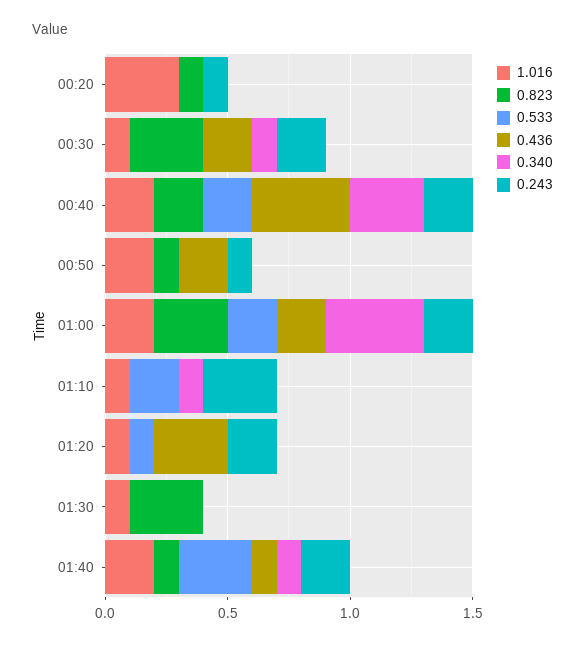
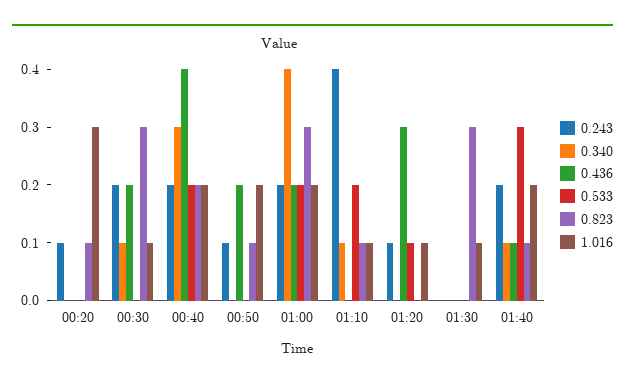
  {
    "1.016": {
      "00:20": 0.3,
      "00:30": 0.1,
      "00:40": 0.2,
      "00:50": 0.2,
      "01:00": 0.2,
      "01:10": 0.1,
      "01:20": 0.1,
      "01:30": 0.1,
      "01:40": 0.2
    },
    "0.823": {
      "00:20": 0.1,
      "00:30": 0.3,
      "00:40": 0.2,
      "00:50": 0.1,
      "01:00": 0.3,
-     "01:10": 0,
+     "01:10": 0.1,
      "01:20": 0,
      "01:30": 0.3,
      "01:40": 0.1
    },
    "0.533": {
      "00:20": 0,
      "00:30": 0,
      "00:40": 0.2,
      "00:50": 0,
      "01:00": 0.2,
      "01:10": 0.2,
      "01:20": 0.1,
      "01:30": 0,
      "01:40": 0.3
    },
    "0.436": {
      "00:20": 0,
      "00:30": 0.2,
      "00:40": 0.4,
      "00:50": 0.2,
      "01:00": 0.2,
      "01:10": 0,
      "01:20": 0.3,
      "01:30": 0,
      "01:40": 0.1
    },
    "0.340": {
      "00:20": 0,
      "00:30": 0.1,
      "00:40": 0.3,
      "00:50": 0,
      "01:00": 0.4,
      "01:10": 0.1,
      "01:20": 0,
      "01:30": 0,
      "01:40": 0.1
    },
    "0.243": {
      "00:20": 0.1,
      "00:30": 0.2,
      "00:40": 0.2,
      "00:50": 0.1,
      "01:00": 0.2,
-     "01:10": 0.3,
+     "01:10": 0.4,
-     "01:20": 0.2,
+     "01:20": 0.1,
      "01:30": 0,
      "01:40": 0.2
    }
  }

